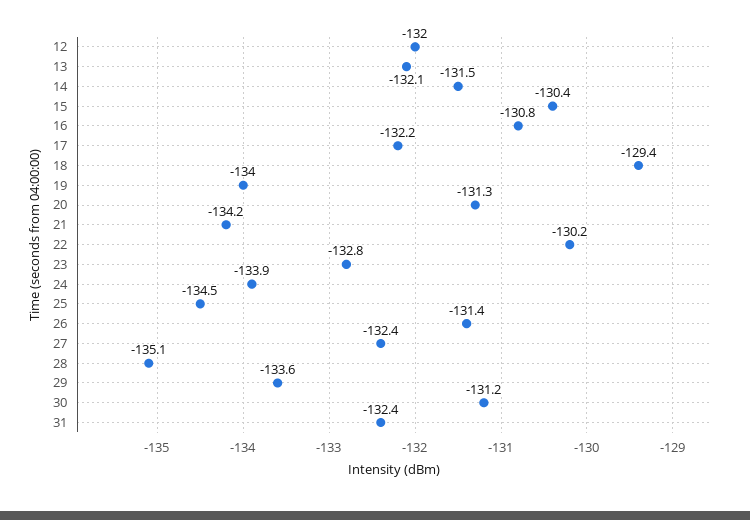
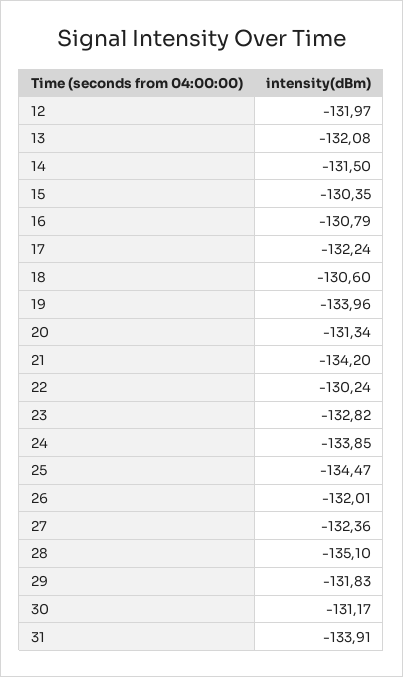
  {
    "12": -131.97,
    "13": -132.08,
    "14": -131.5,
    "15": -130.35,
    "16": -130.79,
    "17": -132.24,
-   "18": -129.4,
+   "18": -130.6,
    "19": -133.96,
    "20": -131.34,
    "21": -134.2,
    "22": -130.24,
    "23": -132.82,
    "24": -133.85,
    "25": -134.47,
-   "26": -131.4,
+   "26": -132.01,
    "27": -132.36,
    "28": -135.1,
-   "29": -133.6,
+   "29": -131.83,
    "30": -131.17,
-   "31": -132.4
+   "31": -133.91
  }

